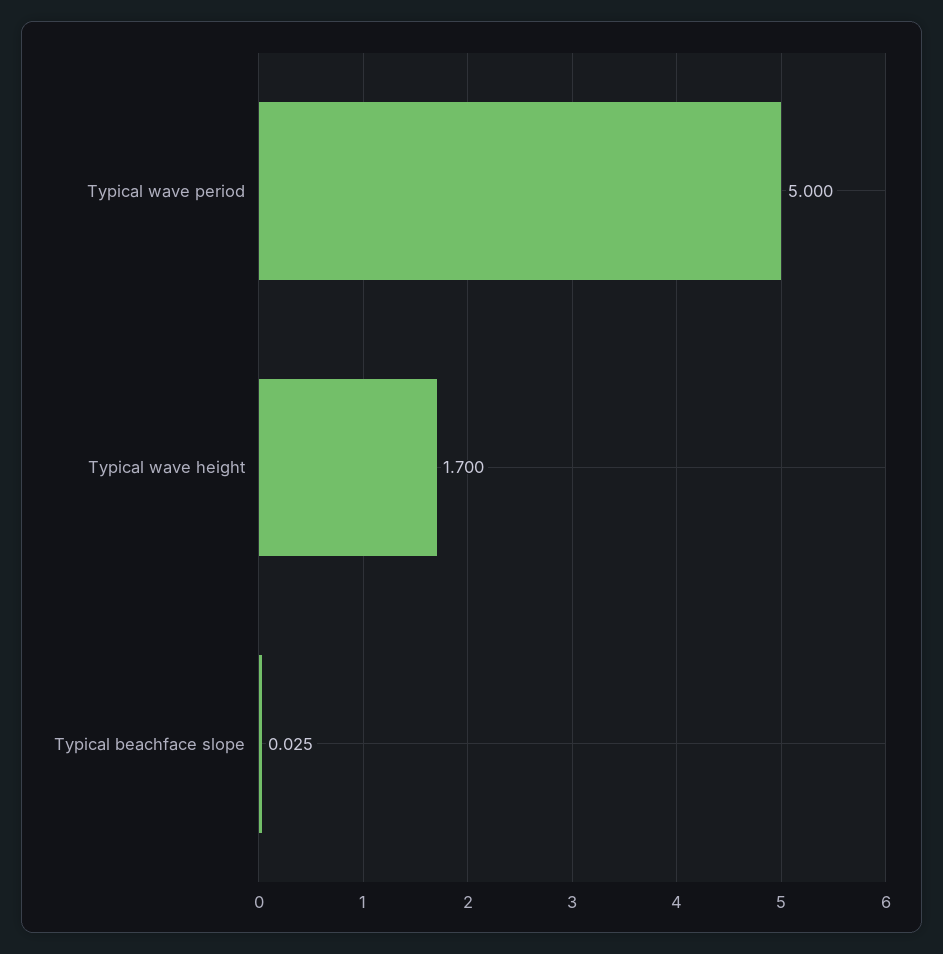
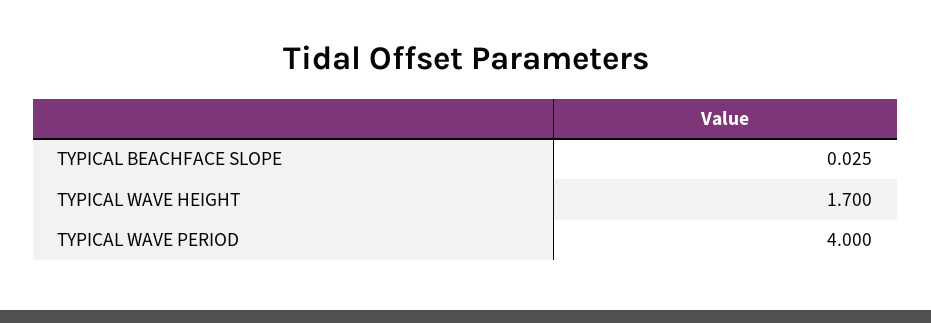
  {
-   "Typical wave period": 5,
+   "Typical wave period": 4,
    "Typical wave height": 1.7,
    "Typical beachface slope": 0.025
  }

